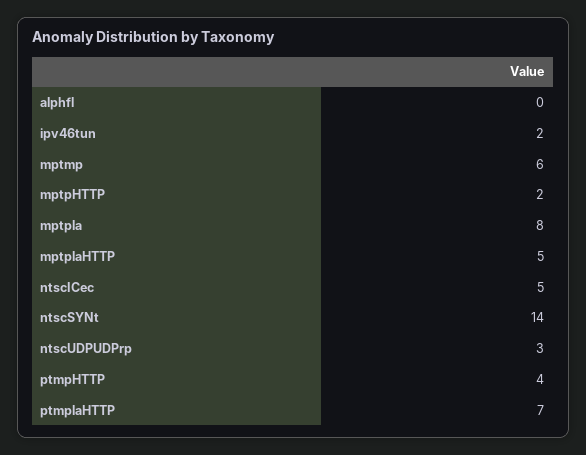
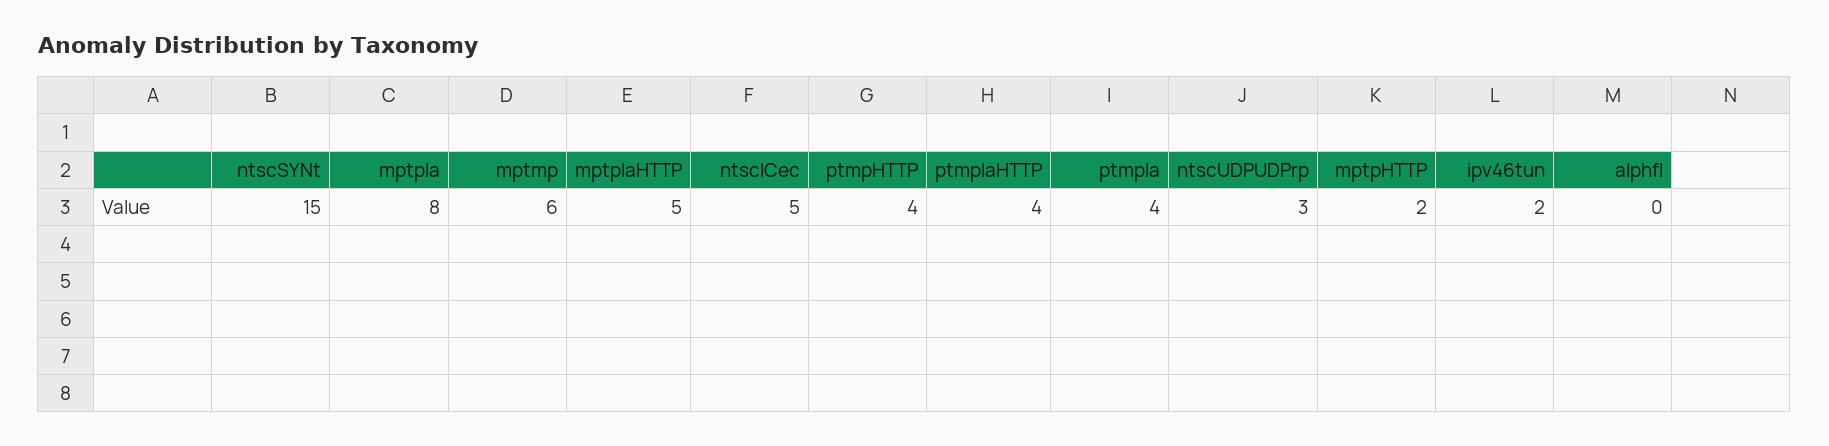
  {
    "alphfl": 0,
    "ipv46tun": 2,
    "mptmp": 6,
    "mptpHTTP": 2,
    "mptpla": 8,
    "mptplaHTTP": 5,
    "ntscICec": 5,
-   "ntscSYNt": 14,
+   "ntscSYNt": 15,
    "ntscUDPUDPrp": 3,
    "ptmpHTTP": 4,
-   "ptmplaHTTP": 7
+   "ptmplaHTTP": 4,
+   "ptmpla": 4
  }

